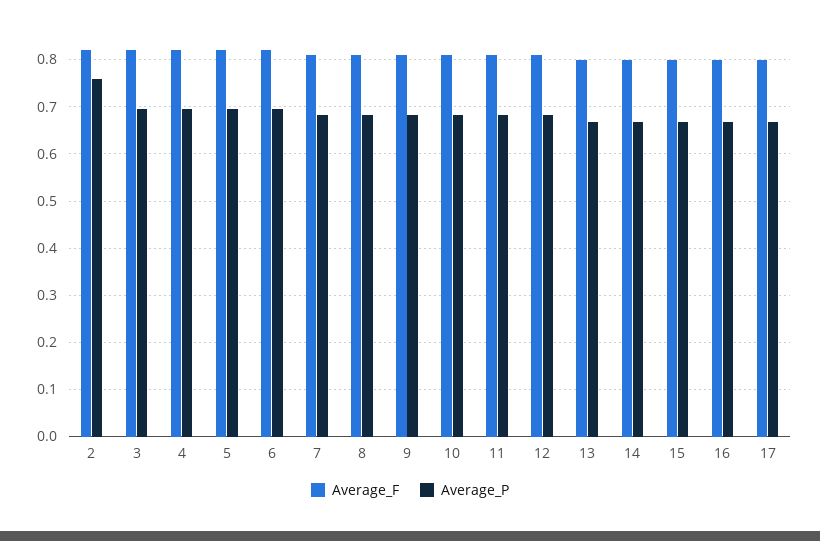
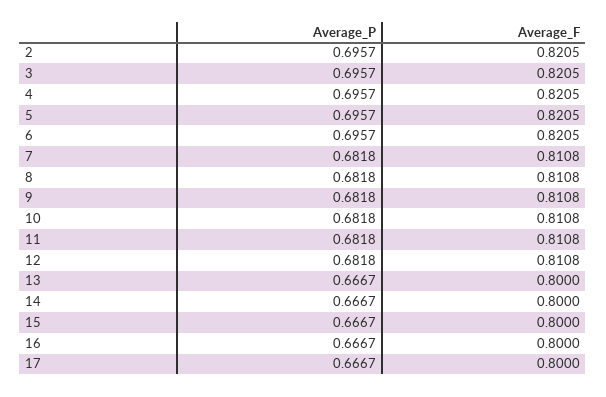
  {
    "Average_F": {
      "2": 0.8205,
      "3": 0.8205,
      "4": 0.8205,
      "5": 0.8205,
      "6": 0.8205,
      "7": 0.8108,
      "8": 0.8108,
      "9": 0.8108,
      "10": 0.8108,
      "11": 0.8108,
      "12": 0.8108,
      "13": 0.8,
      "14": 0.8,
      "15": 0.8,
      "16": 0.8,
      "17": 0.8
    },
    "Average_P": {
-     "2": 0.76,
+     "2": 0.6957,
      "3": 0.6957,
      "4": 0.6957,
      "5": 0.6957,
      "6": 0.6957,
      "7": 0.6818,
      "8": 0.6818,
      "9": 0.6818,
      "10": 0.6818,
      "11": 0.6818,
      "12": 0.6818,
      "13": 0.6667,
      "14": 0.6667,
      "15": 0.6667,
      "16": 0.6667,
      "17": 0.6667
    }
  }

